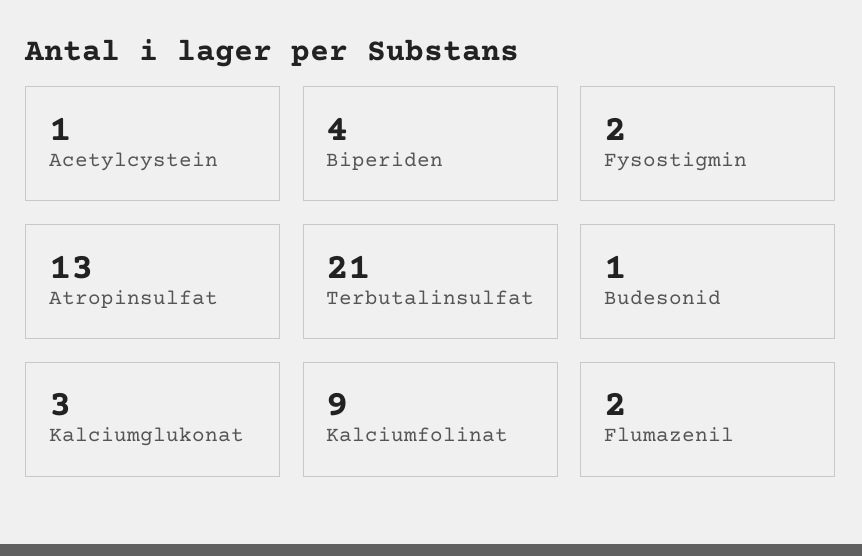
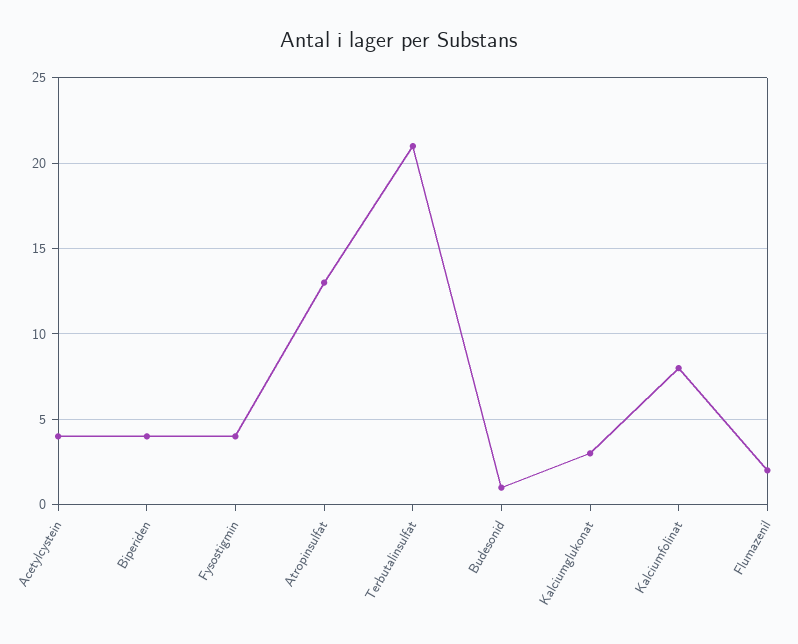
  {
-   "Acetylcystein": 1,
+   "Acetylcystein": 4,
    "Biperiden": 4,
-   "Fysostigmin": 2,
+   "Fysostigmin": 4,
    "Atropinsulfat": 13,
    "Terbutalinsulfat": 21,
    "Budesonid": 1,
    "Kalciumglukonat": 3,
-   "Kalciumfolinat": 9,
+   "Kalciumfolinat": 8,
    "Flumazenil": 2
  }

